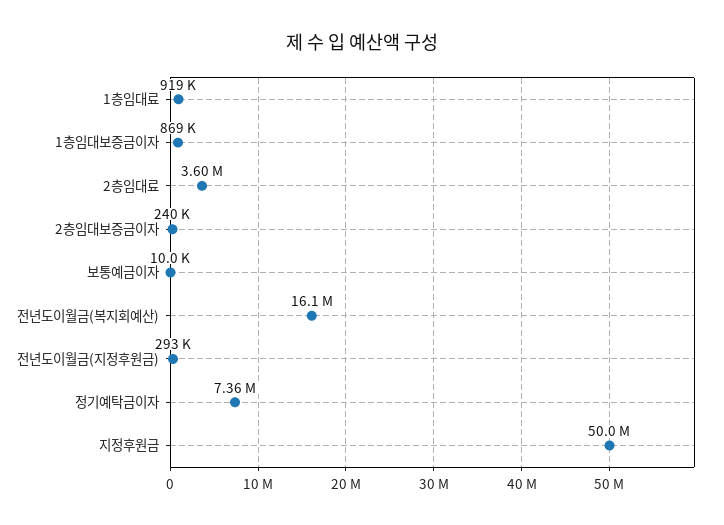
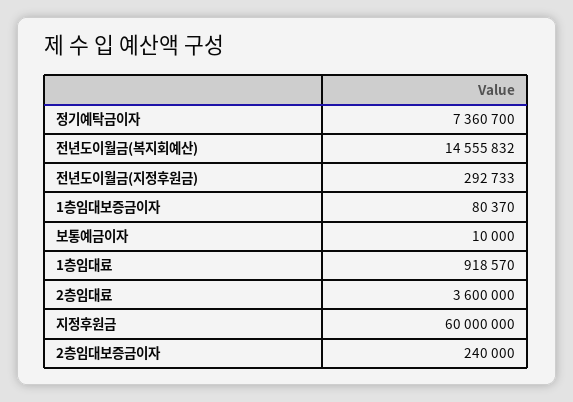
  {
    "1층임대료": 918570,
-   "1층임대보증금이자": 869000,
+   "1층임대보증금이자": 80370,
    "2층임대료": 3600000,
    "2층임대보증금이자": 240000,
    "보통예금이자": 10000,
-   "전년도이월금(복지회예산)": 16100000,
+   "전년도이월금(복지회예산)": 14555832,
    "전년도이월금(지정후원금)": 292733,
    "정기예탁금이자": 7360700,
-   "지정후원금": 50000000
+   "지정후원금": 60000000
  }

